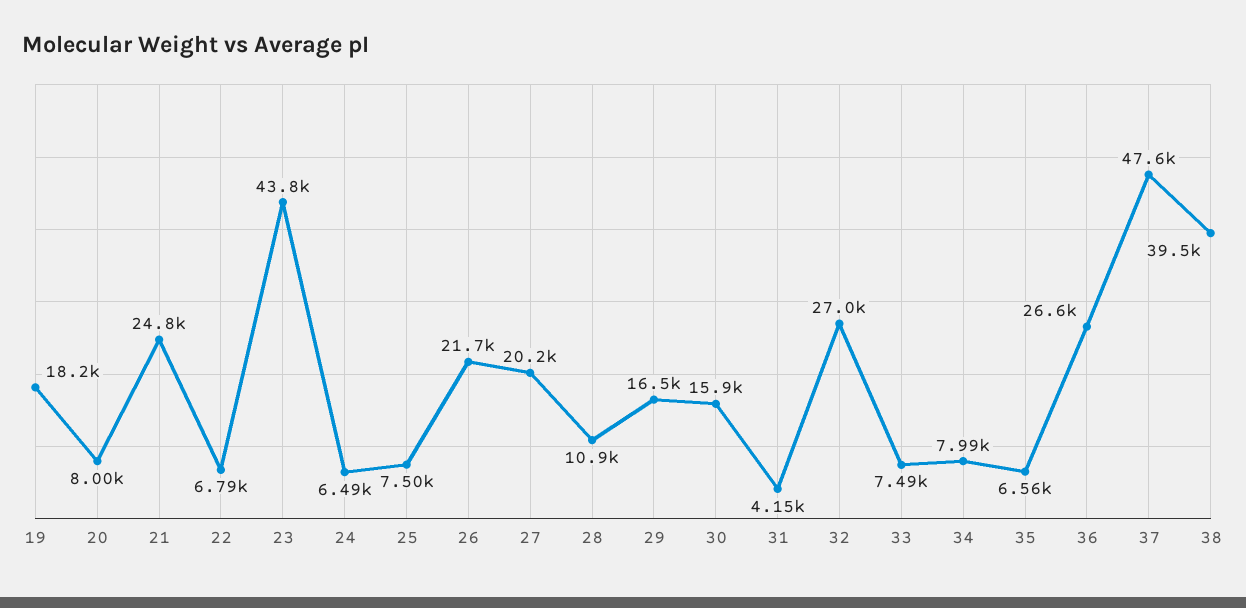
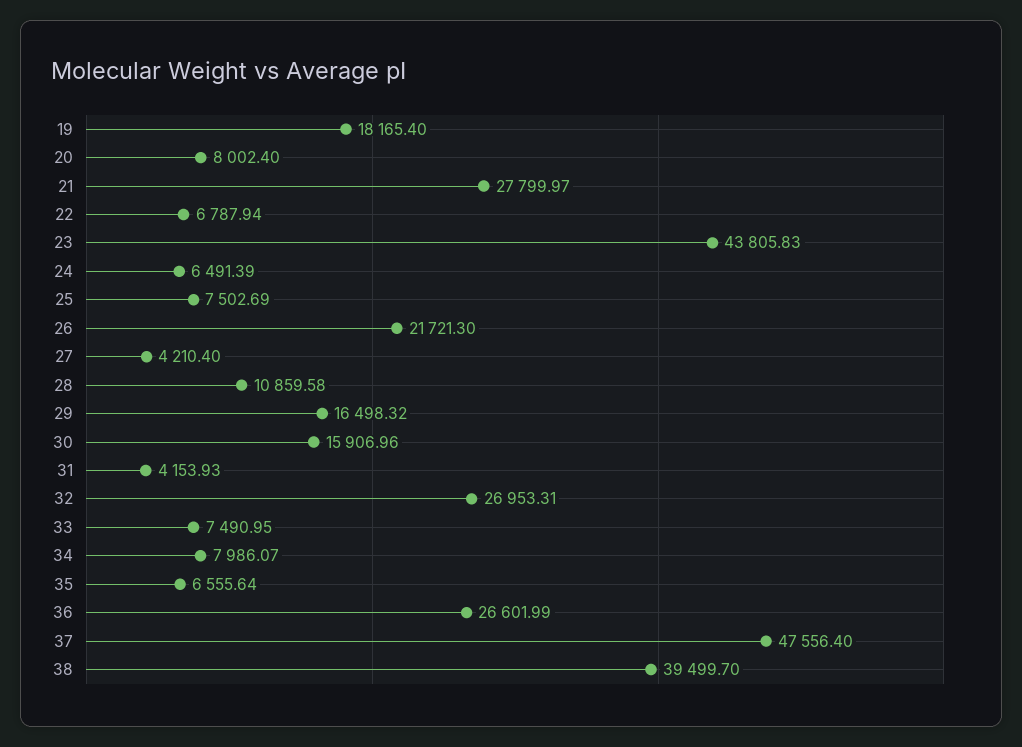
  {
    "19": 18165.4,
    "20": 8002.4,
-   "21": 24800,
+   "21": 27799.97,
    "22": 6787.94,
    "23": 43805.83,
    "24": 6491.39,
    "25": 7502.69,
    "26": 21721.3,
-   "27": 20200,
+   "27": 4210.4,
    "28": 10859.58,
    "29": 16498.32,
    "30": 15906.96,
    "31": 4153.93,
    "32": 26953.31,
    "33": 7490.95,
    "34": 7986.07,
    "35": 6555.64,
    "36": 26601.99,
    "37": 47556.4,
    "38": 39499.7
  }

